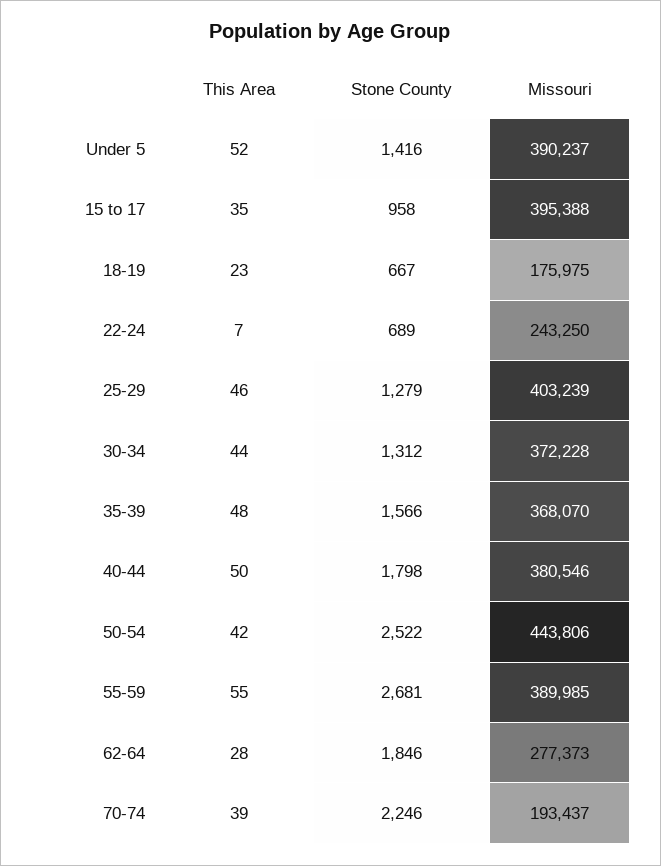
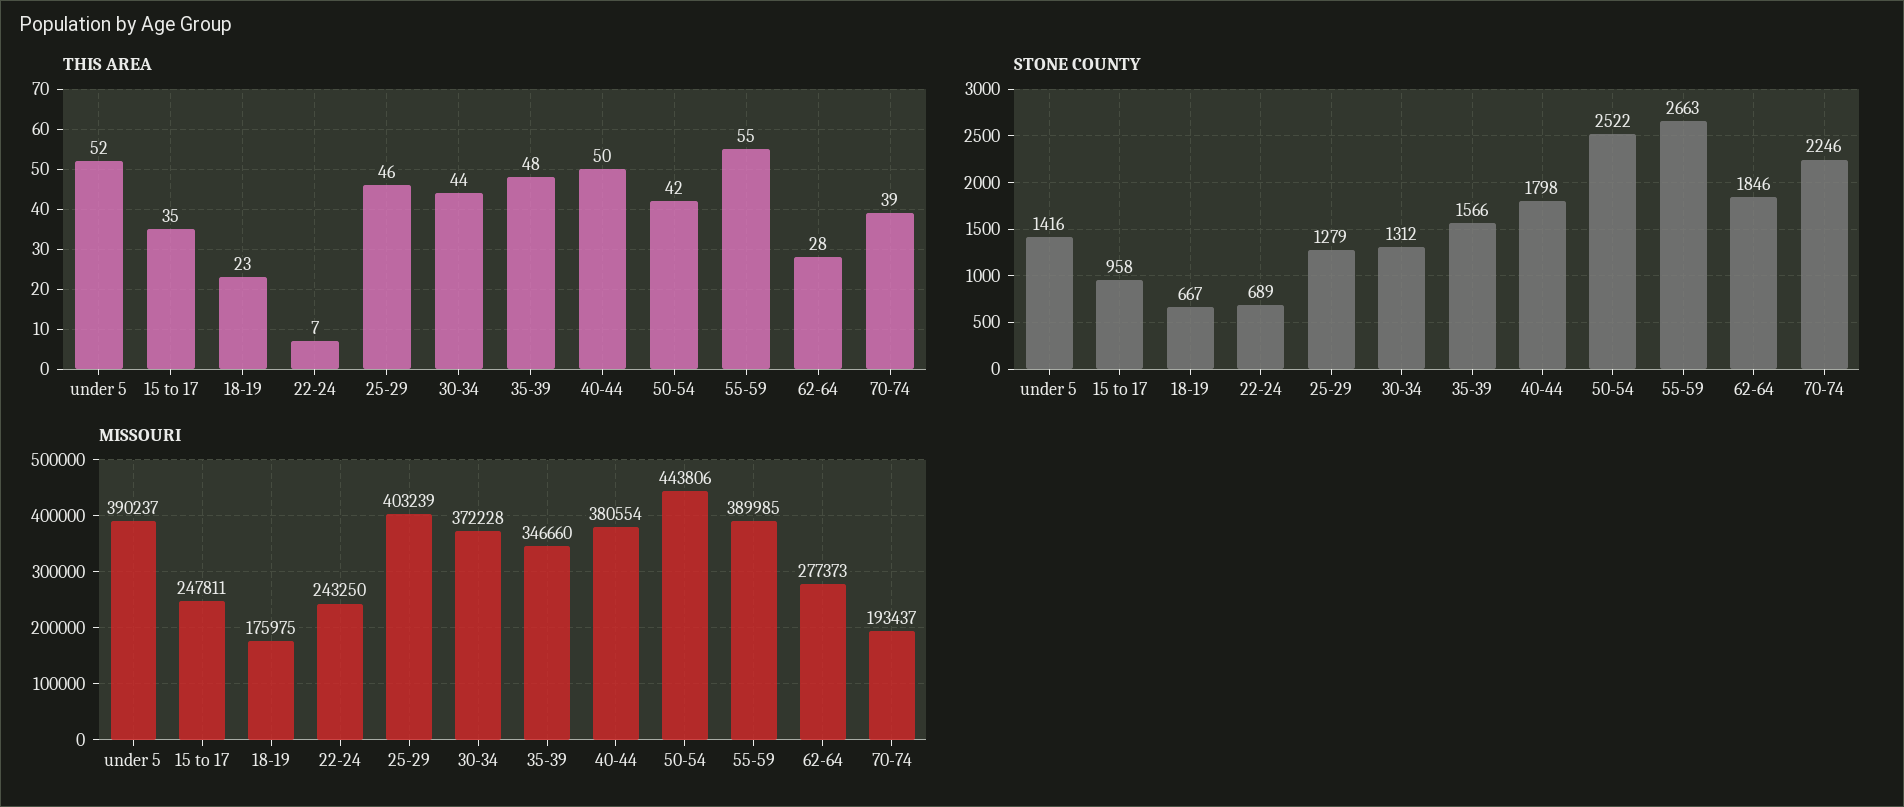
  {
    "This Area": {
      "Under 5": 52,
      "15 to 17": 35,
      "18-19": 23,
      "22-24": 7,
      "25-29": 46,
      "30-34": 44,
      "35-39": 48,
      "40-44": 50,
      "50-54": 42,
      "55-59": 55,
      "62-64": 28,
      "70-74": 39
    },
    "Stone County": {
      "Under 5": 1416,
      "15 to 17": 958,
      "18-19": 667,
      "22-24": 689,
      "25-29": 1279,
      "30-34": 1312,
      "35-39": 1566,
      "40-44": 1798,
      "50-54": 2522,
-     "55-59": 2681,
+     "55-59": 2663,
      "62-64": 1846,
      "70-74": 2246
    },
    "Missouri": {
      "Under 5": 390237,
-     "15 to 17": 395388,
+     "15 to 17": 247811,
      "18-19": 175975,
      "22-24": 243250,
      "25-29": 403239,
      "30-34": 372228,
-     "35-39": 368070,
+     "35-39": 346660,
-     "40-44": 380546,
+     "40-44": 380554,
      "50-54": 443806,
      "55-59": 389985,
      "62-64": 277373,
      "70-74": 193437
    }
  }

